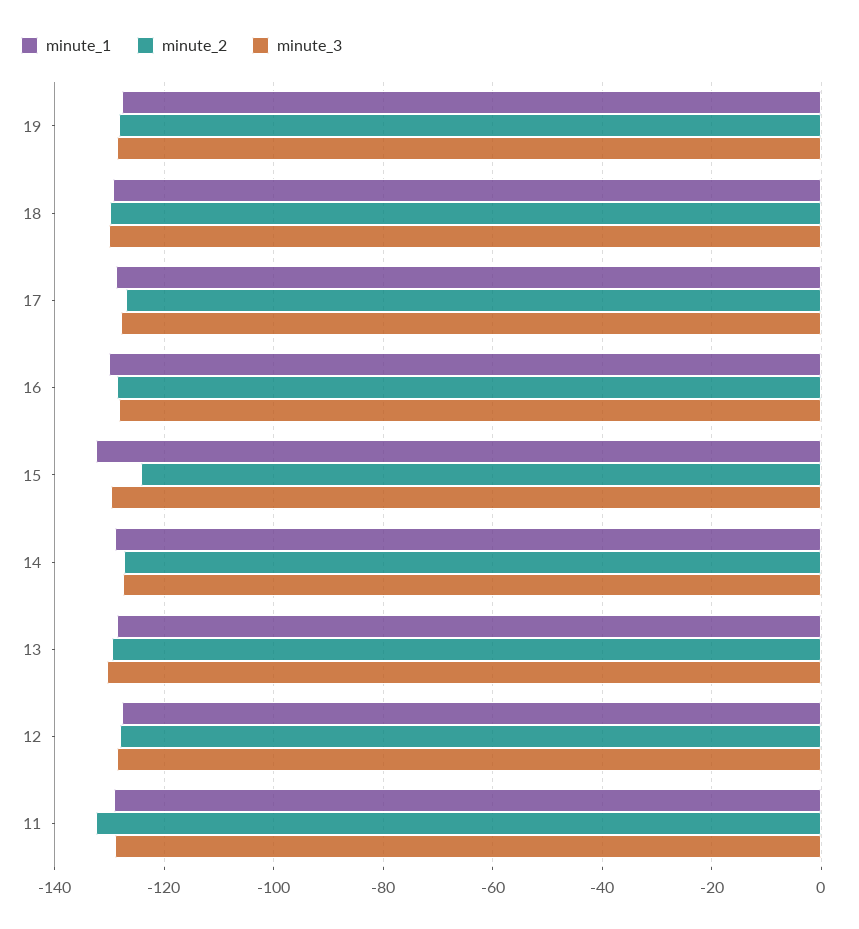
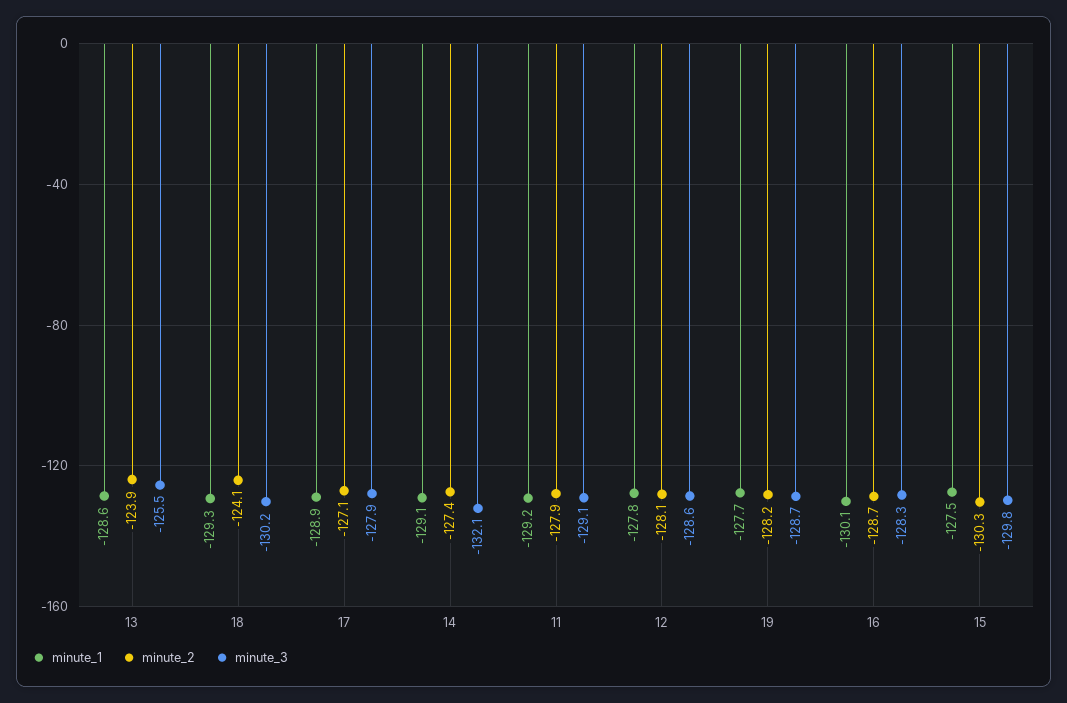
  {
    "minute_1": {
      "19": -127.7,
      "18": -129.3,
      "17": -128.9,
      "16": -130.1,
-     "15": -132,
+     "15": -127.5,
      "14": -129.1,
      "13": -128.6,
      "12": -127.8,
      "11": -129.2
    },
    "minute_2": {
      "19": -128.2,
-     "18": -130,
+     "18": -124.1,
      "17": -127.1,
      "16": -128.7,
-     "15": -124,
+     "15": -130.3,
      "14": -127.4,
-     "13": -130,
+     "13": -123.9,
      "12": -128.1,
-     "11": -132
+     "11": -127.9
    },
    "minute_3": {
      "19": -128.7,
      "18": -130.2,
      "17": -127.9,
      "16": -128.3,
      "15": -129.8,
-     "14": -128,
+     "14": -132.1,
-     "13": -130,
+     "13": -125.5,
      "12": -128.6,
      "11": -129.1
    }
  }

